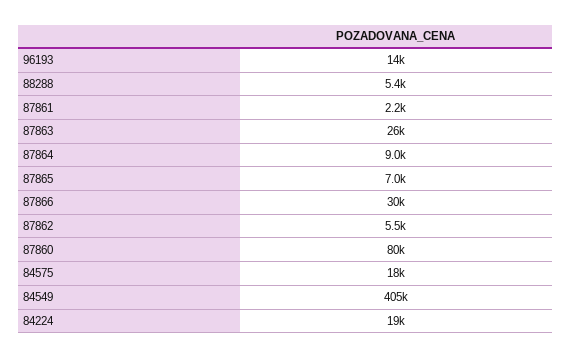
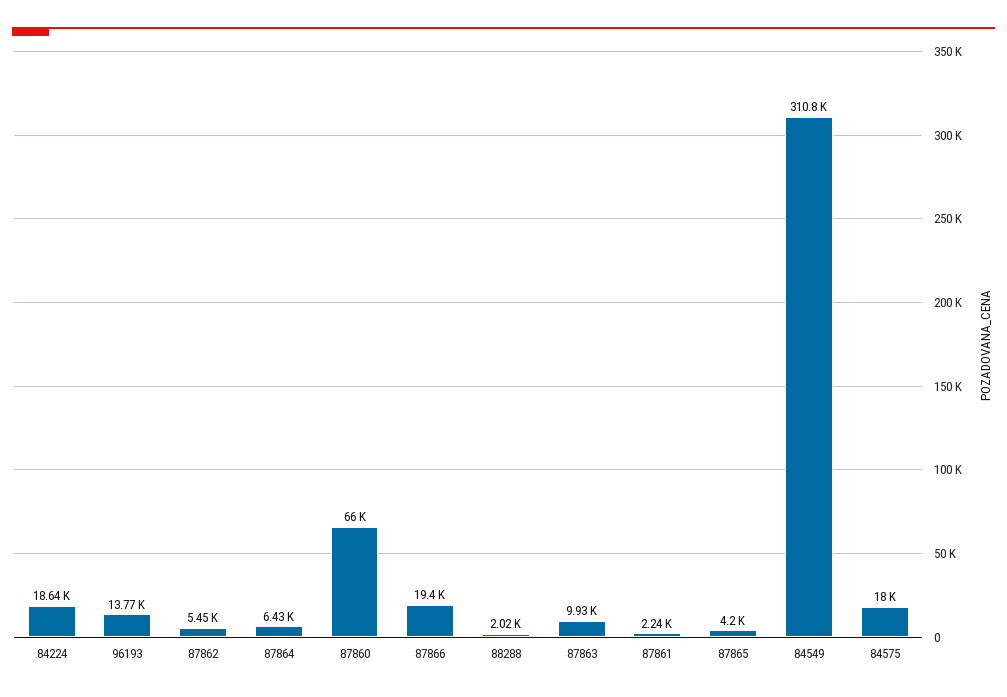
  {
    "96193": 13770,
-   "88288": 5400,
+   "88288": 2020,
    "87861": 2240,
-   "87863": 26000,
+   "87863": 9930,
-   "87864": 9000,
+   "87864": 6430,
-   "87865": 7000,
+   "87865": 4200,
-   "87866": 30000,
+   "87866": 19400,
    "87862": 5450,
-   "87860": 80000,
+   "87860": 66000,
    "84575": 18000,
-   "84549": 405000,
+   "84549": 310800,
    "84224": 18640
  }

